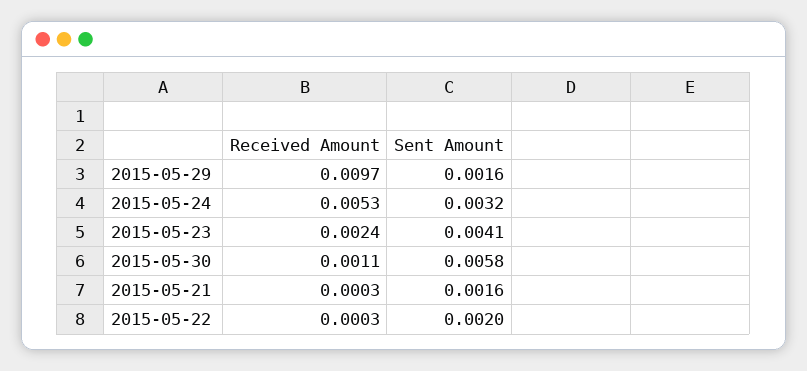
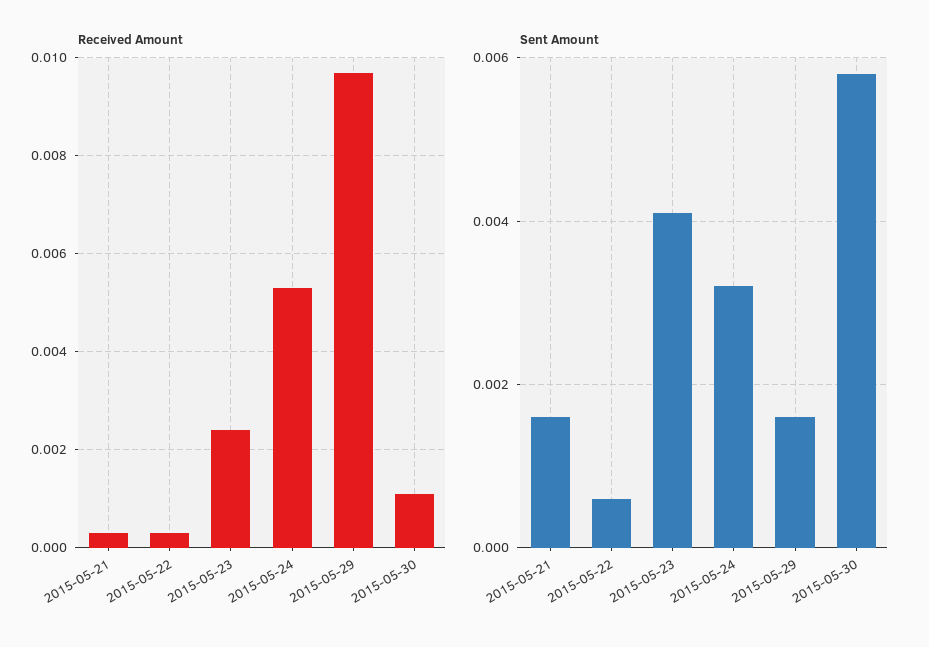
  {
    "Received Amount": {
      "2015-05-29": 0.0097,
      "2015-05-24": 0.0053,
      "2015-05-23": 0.0024,
      "2015-05-30": 0.0011,
      "2015-05-21": 0.0003,
      "2015-05-22": 0.0003
    },
    "Sent Amount": {
      "2015-05-29": 0.0016,
      "2015-05-24": 0.0032,
      "2015-05-23": 0.0041,
      "2015-05-30": 0.0058,
      "2015-05-21": 0.0016,
-     "2015-05-22": 0.002
+     "2015-05-22": 0.0005
    }
  }

